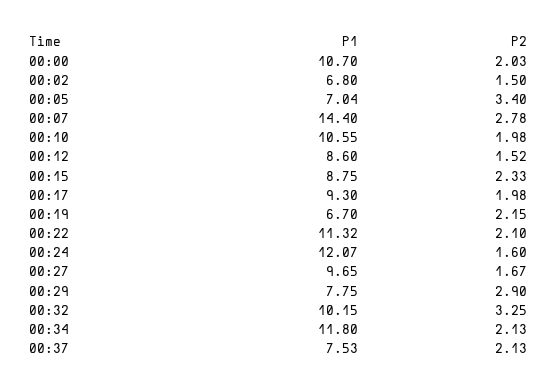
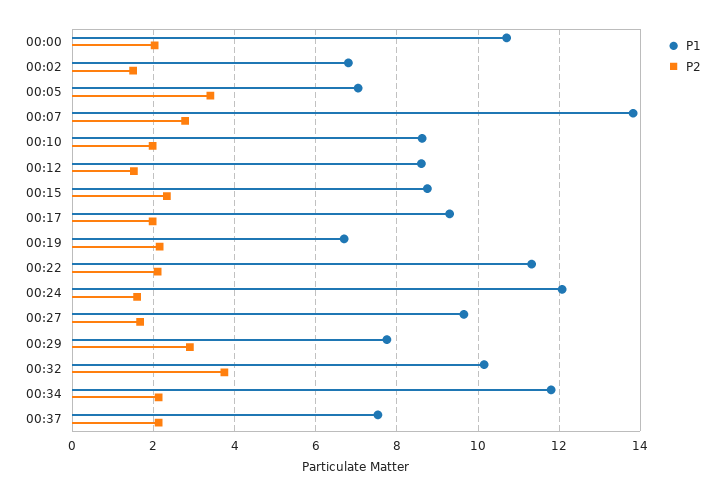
  {
    "P1": {
      "00:00": 10.7,
      "00:02": 6.8,
      "00:05": 7.04,
-     "00:07": 14.4,
+     "00:07": 13.8,
-     "00:10": 10.55,
+     "00:10": 8.6,
      "00:12": 8.6,
      "00:15": 8.75,
      "00:17": 9.3,
      "00:19": 6.7,
      "00:22": 11.32,
      "00:24": 12.07,
      "00:27": 9.65,
      "00:29": 7.75,
      "00:32": 10.15,
      "00:34": 11.8,
      "00:37": 7.53
    },
    "P2": {
      "00:00": 2.03,
      "00:02": 1.5,
      "00:05": 3.4,
      "00:07": 2.78,
      "00:10": 1.98,
      "00:12": 1.52,
      "00:15": 2.33,
      "00:17": 1.98,
      "00:19": 2.15,
      "00:22": 2.1,
      "00:24": 1.6,
      "00:27": 1.67,
      "00:29": 2.9,
-     "00:32": 3.25,
+     "00:32": 3.8,
      "00:34": 2.13,
      "00:37": 2.13
    }
  }

